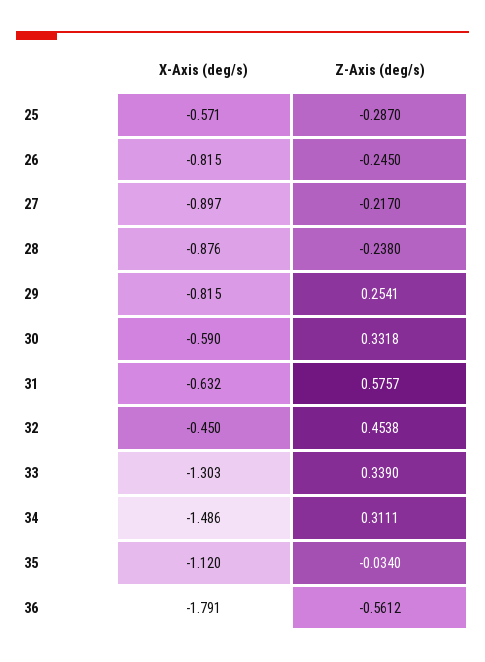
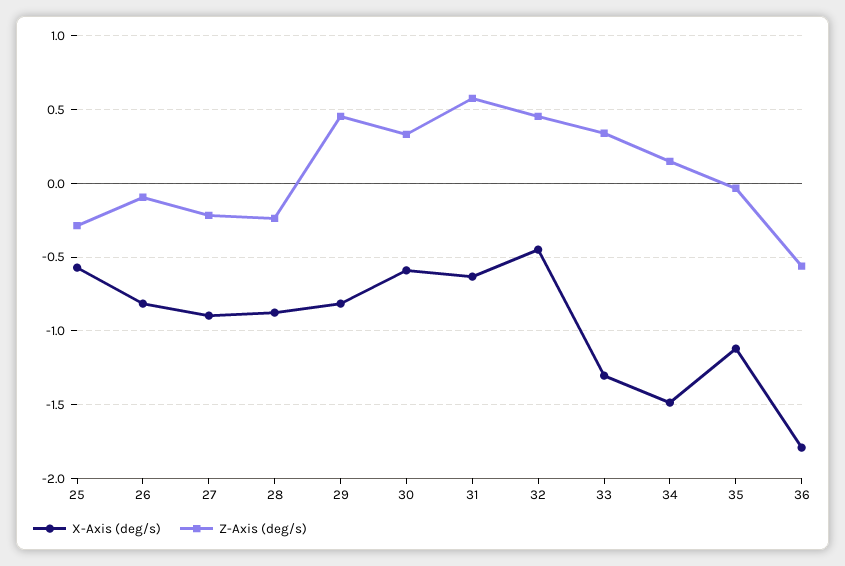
  {
    "X-Axis (deg/s)": {
      "25": -0.571,
      "26": -0.815,
      "27": -0.897,
      "28": -0.876,
      "29": -0.815,
      "30": -0.59,
      "31": -0.632,
      "32": -0.45,
      "33": -1.303,
      "34": -1.486,
      "35": -1.12,
      "36": -1.791
    },
    "Z-Axis (deg/s)": {
      "25": -0.287,
-     "26": -0.245,
+     "26": -0.1,
      "27": -0.217,
      "28": -0.238,
-     "29": 0.2541,
+     "29": 0.45,
      "30": 0.3318,
      "31": 0.5757,
      "32": 0.4538,
      "33": 0.339,
-     "34": 0.3111,
+     "34": 0.15,
      "35": -0.034,
      "36": -0.5612
    }
  }

